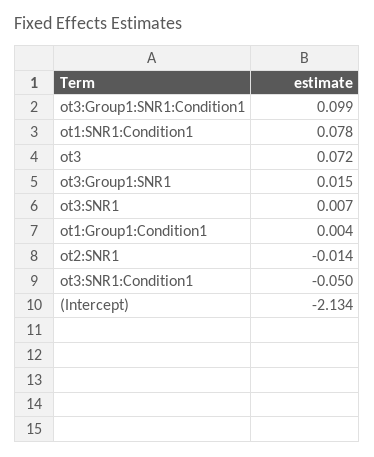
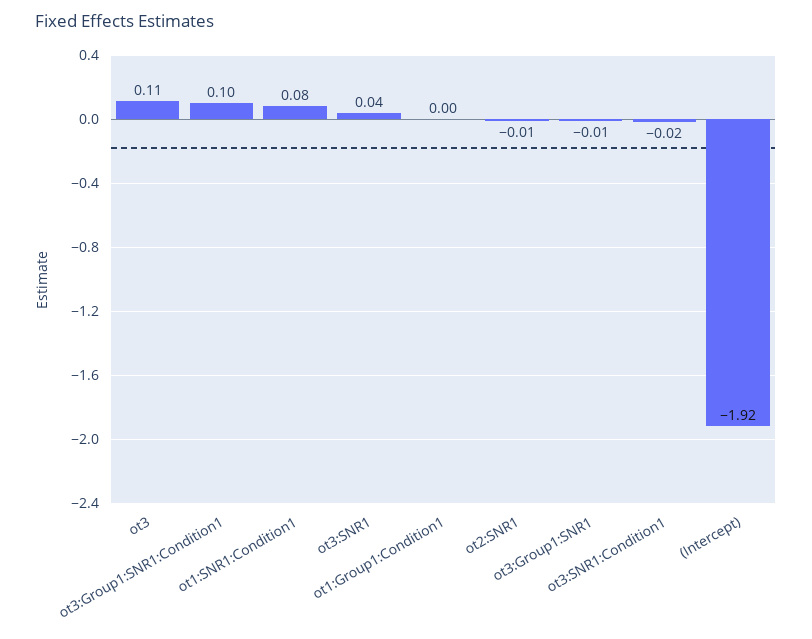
  {
    "ot3:Group1:SNR1:Condition1": 0.099,
    "ot1:SNR1:Condition1": 0.078,
-   "ot3": 0.072,
+   "ot3": 0.11,
-   "ot3:Group1:SNR1": 0.015,
+   "ot3:Group1:SNR1": -0.01,
-   "ot3:SNR1": 0.007,
+   "ot3:SNR1": 0.04,
    "ot1:Group1:Condition1": 0.004,
    "ot2:SNR1": -0.014,
-   "ot3:SNR1:Condition1": -0.05,
+   "ot3:SNR1:Condition1": -0.02,
-   "(Intercept)": -2.134
+   "(Intercept)": -1.92
  }

